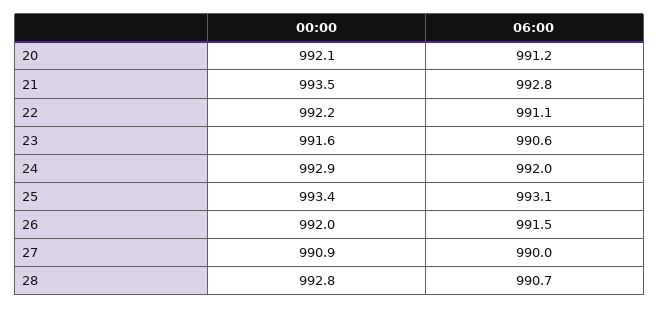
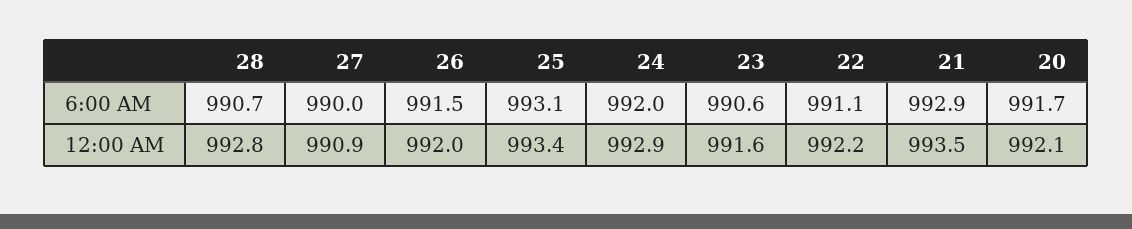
  {
    "00:00": {
      "20": 992.1,
      "21": 993.5,
      "22": 992.2,
      "23": 991.6,
      "24": 992.9,
      "25": 993.4,
      "26": 992,
      "27": 990.9,
      "28": 992.8
    },
    "06:00": {
-     "20": 991.2,
+     "20": 991.7,
-     "21": 992.8,
+     "21": 992.9,
      "22": 991.1,
      "23": 990.6,
      "24": 992,
      "25": 993.1,
      "26": 991.5,
      "27": 990,
      "28": 990.7
    }
  }

